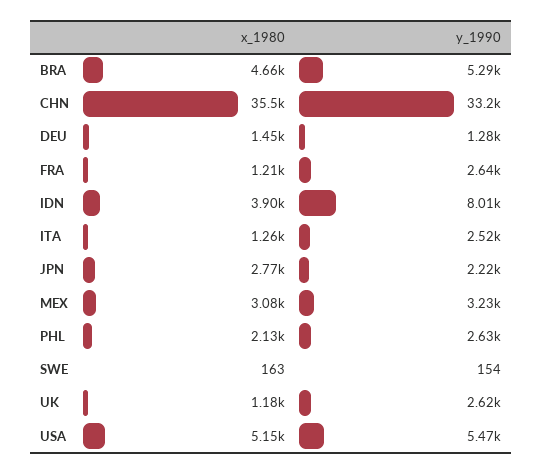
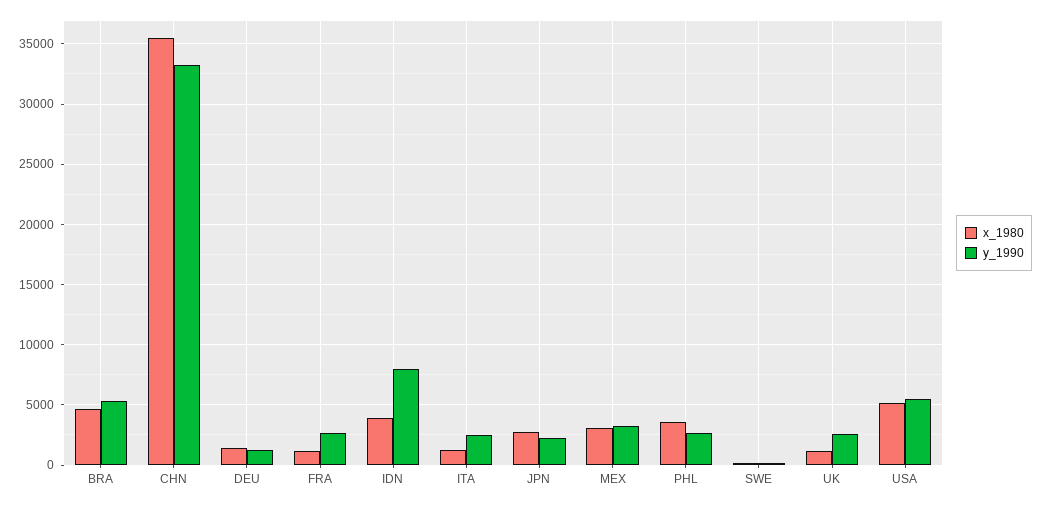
  {
    "x_1980": {
      "BRA": 4660,
      "CHN": 35500,
      "DEU": 1450,
      "FRA": 1210,
      "IDN": 3900,
      "ITA": 1260,
      "JPN": 2770,
      "MEX": 3080,
-     "PHL": 2130,
+     "PHL": 3500,
      "SWE": 163,
      "UK": 1180,
      "USA": 5150
    },
    "y_1990": {
      "BRA": 5290,
      "CHN": 33200,
      "DEU": 1280,
      "FRA": 2640,
      "IDN": 8010,
      "ITA": 2520,
      "JPN": 2220,
      "MEX": 3230,
      "PHL": 2630,
      "SWE": 154,
      "UK": 2620,
      "USA": 5470
    }
  }

